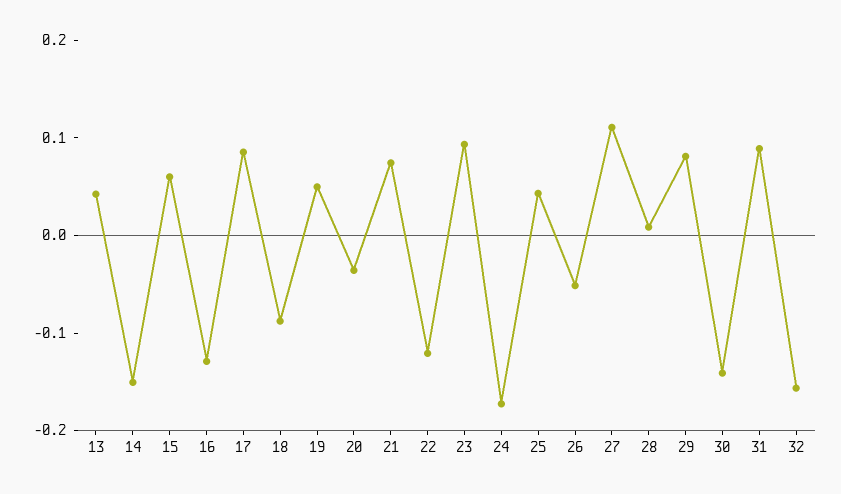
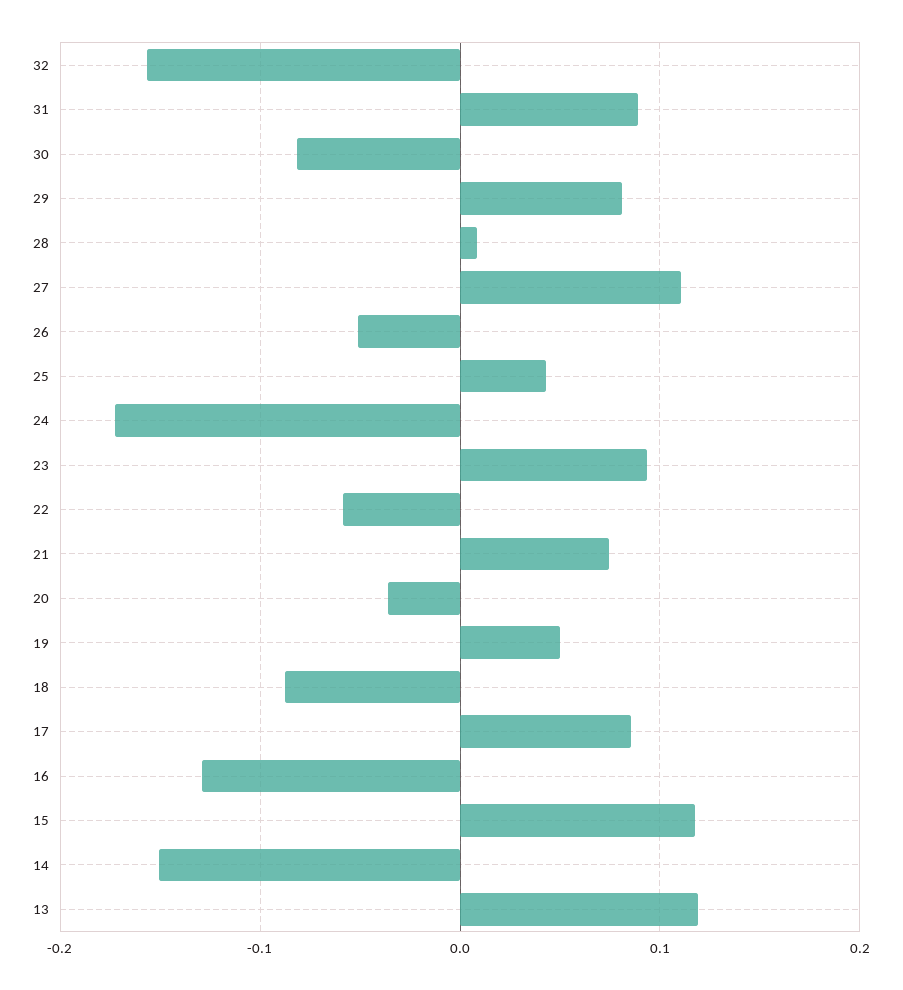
  {
-   "13": 0.04,
+   "13": 0.12,
    "14": -0.15,
-   "15": 0.06,
+   "15": 0.12,
    "16": -0.13,
    "17": 0.09,
    "18": -0.09,
    "19": 0.05,
    "20": -0.04,
    "21": 0.07,
-   "22": -0.12,
+   "22": -0.06,
    "23": 0.09,
    "24": -0.17,
    "25": 0.04,
    "26": -0.05,
    "27": 0.11,
    "28": 0.01,
    "29": 0.08,
-   "30": -0.14,
+   "30": -0.08,
    "31": 0.09,
    "32": -0.16
  }

